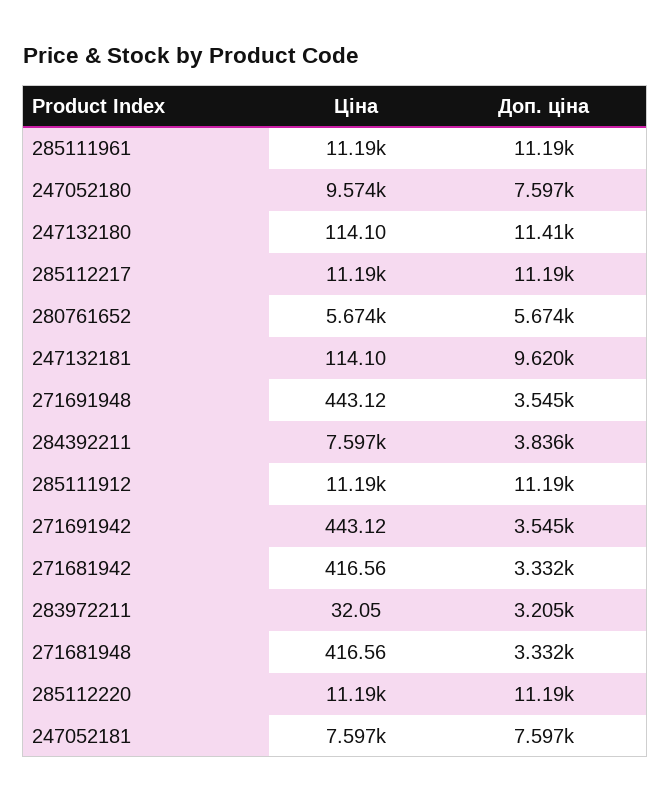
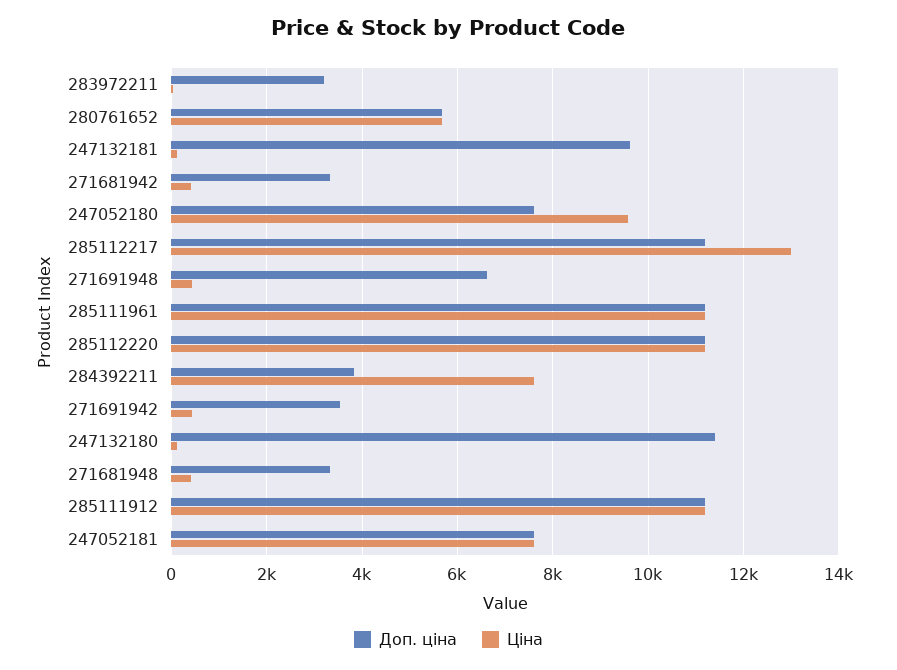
  {
    "Ціна": {
      "285111961": 11190,
      "247052180": 9574,
      "247132180": 114.1,
-     "285112217": 11190,
+     "285112217": 13000,
      "280761652": 5674,
      "247132181": 114.1,
      "271691948": 443.12,
      "284392211": 7597,
      "285111912": 11190,
      "271691942": 443.12,
      "271681942": 416.56,
      "283972211": 32.05,
      "271681948": 416.56,
      "285112220": 11190,
      "247052181": 7597
    },
    "Доп. ціна": {
      "285111961": 11190,
      "247052180": 7597,
      "247132180": 11410,
      "285112217": 11190,
      "280761652": 5674,
      "247132181": 9620,
-     "271691948": 3545,
+     "271691948": 6600,
      "284392211": 3836,
      "285111912": 11190,
      "271691942": 3545,
      "271681942": 3332,
      "283972211": 3205,
      "271681948": 3332,
      "285112220": 11190,
      "247052181": 7597
    }
  }

